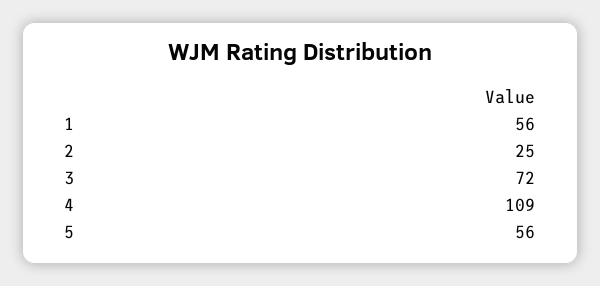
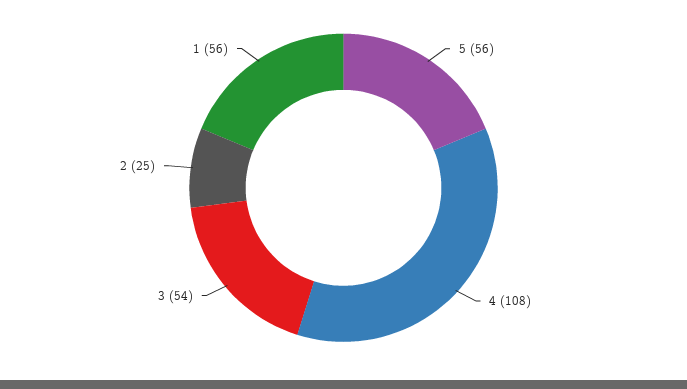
  {
    "1": 56,
    "2": 25,
-   "3": 72,
+   "3": 54,
-   "4": 109,
+   "4": 108,
    "5": 56
  }

